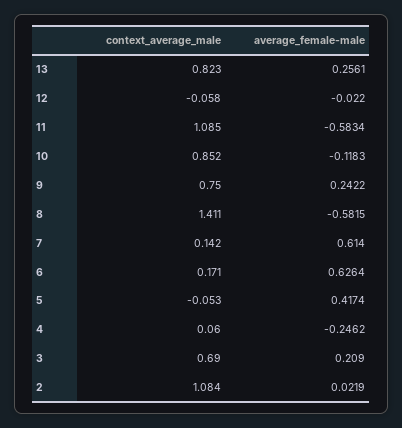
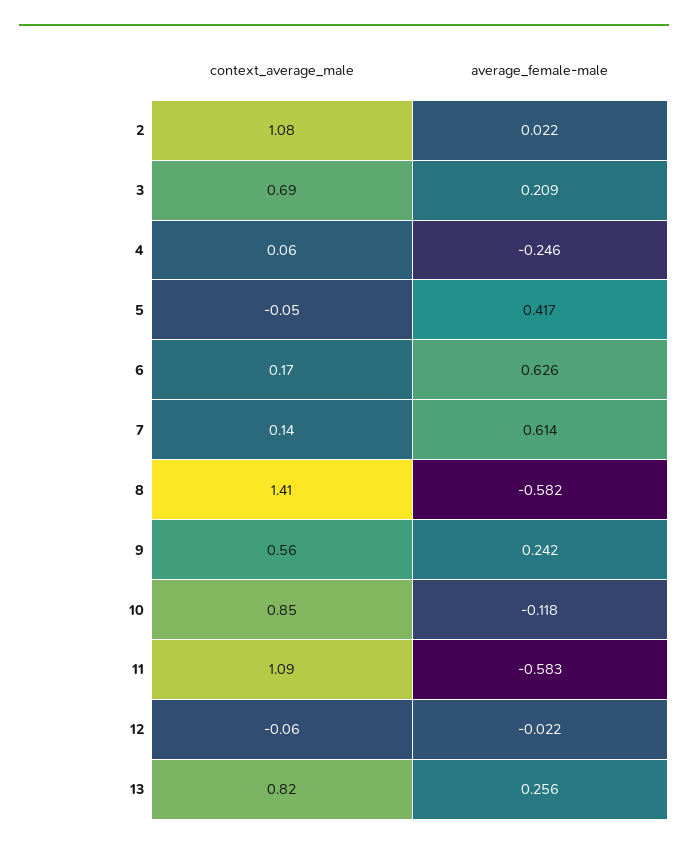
  {
    "context_average_male": {
      "13": 0.823,
      "12": -0.058,
      "11": 1.085,
      "10": 0.852,
-     "9": 0.75,
+     "9": 0.56,
      "8": 1.411,
      "7": 0.142,
      "6": 0.171,
      "5": -0.053,
      "4": 0.06,
      "3": 0.69,
      "2": 1.084
    },
    "average_female-male": {
      "13": 0.2561,
      "12": -0.022,
      "11": -0.5834,
      "10": -0.1183,
      "9": 0.2422,
      "8": -0.5815,
      "7": 0.614,
      "6": 0.6264,
      "5": 0.4174,
      "4": -0.2462,
      "3": 0.209,
      "2": 0.0219
    }
  }

